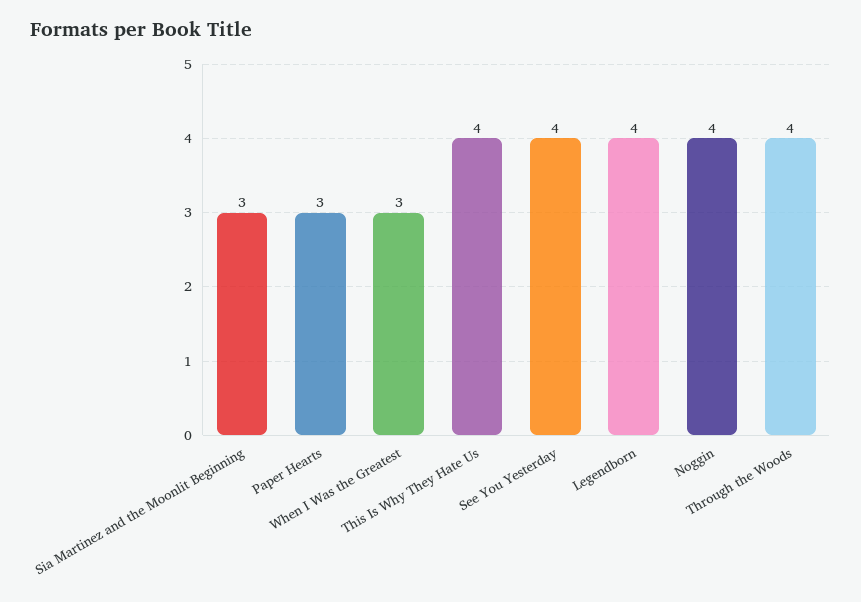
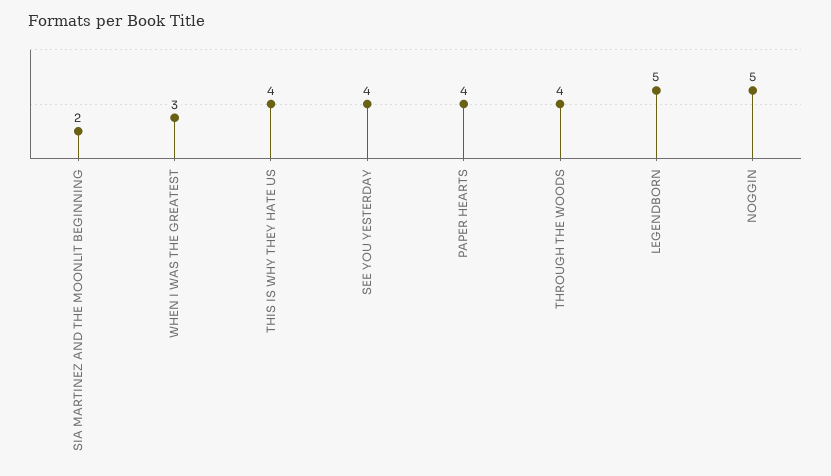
  {
-   "Sia Martinez and the Moonlit Beginning": 3,
+   "Sia Martinez and the Moonlit Beginning": 2,
-   "Paper Hearts": 3,
+   "Paper Hearts": 4,
    "When I Was the Greatest": 3,
    "This Is Why They Hate Us": 4,
    "See You Yesterday": 4,
-   "Legendborn": 4,
+   "Legendborn": 5,
-   "Noggin": 4,
+   "Noggin": 5,
    "Through the Woods": 4
  }

